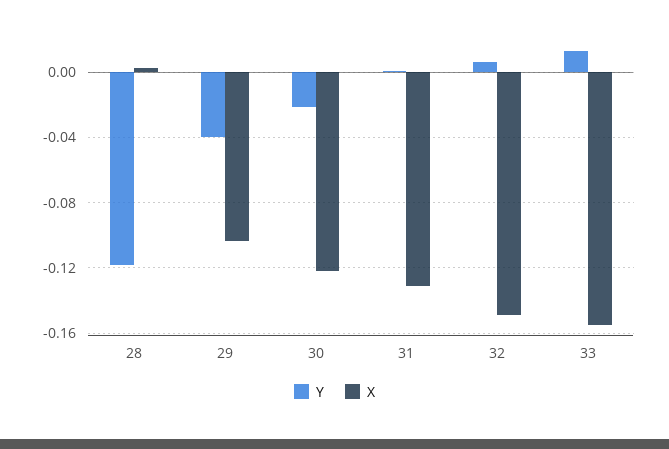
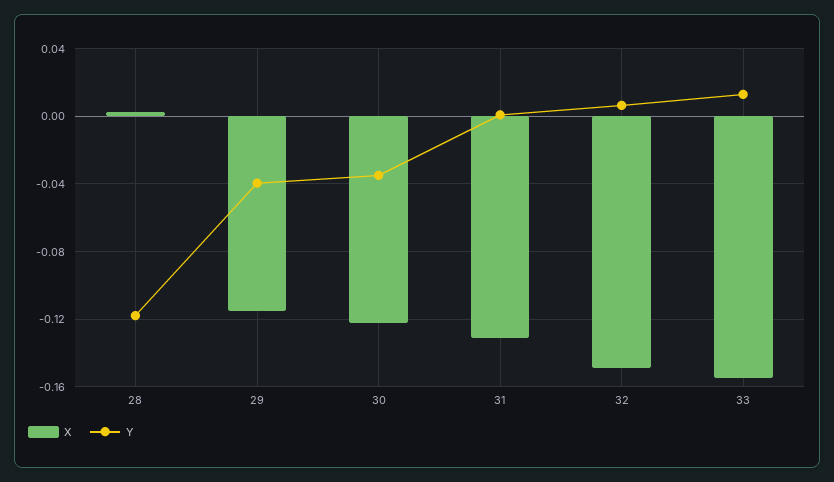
  {
    "Y": {
      "28": -0.12,
      "29": -0.04,
-     "30": -0.02,
+     "30": -0.035,
      "31": 0,
      "32": 0.005,
      "33": 0.015
    },
    "X": {
      "28": 0,
-     "29": -0.105,
+     "29": -0.115,
      "30": -0.12,
      "31": -0.13,
      "32": -0.15,
      "33": -0.155
    }
  }

